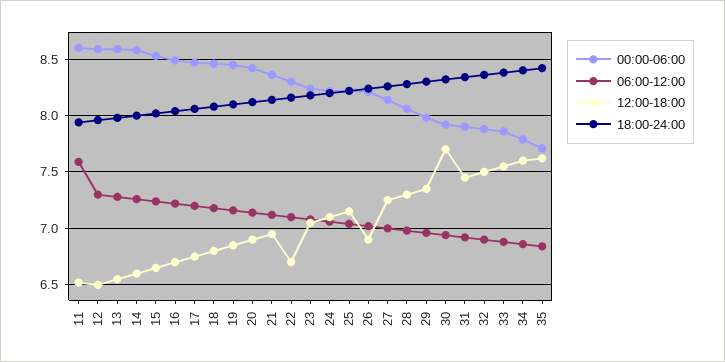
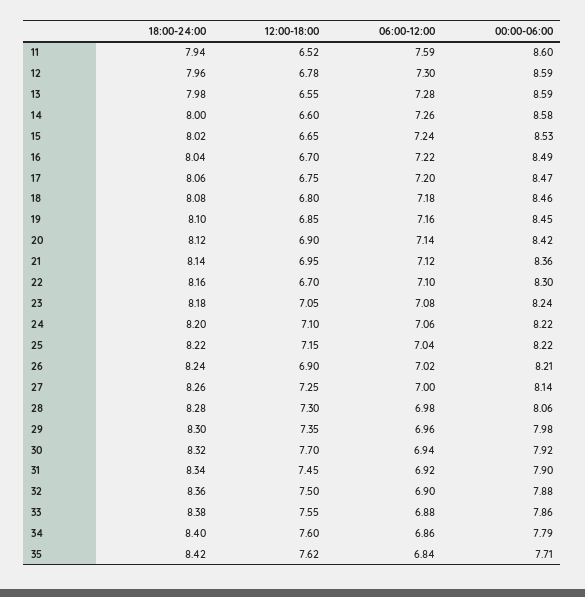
  {
    "00:00-06:00": {
      "11": 8.6,
      "12": 8.59,
      "13": 8.59,
      "14": 8.58,
      "15": 8.53,
      "16": 8.49,
      "17": 8.47,
      "18": 8.46,
      "19": 8.45,
      "20": 8.42,
      "21": 8.36,
      "22": 8.3,
      "23": 8.24,
      "24": 8.22,
      "25": 8.22,
      "26": 8.21,
      "27": 8.14,
      "28": 8.06,
      "29": 7.98,
      "30": 7.92,
      "31": 7.9,
      "32": 7.88,
      "33": 7.86,
      "34": 7.79,
      "35": 7.71
    },
    "06:00-12:00": {
      "11": 7.59,
      "12": 7.3,
      "13": 7.28,
      "14": 7.26,
      "15": 7.24,
      "16": 7.22,
      "17": 7.2,
      "18": 7.18,
      "19": 7.16,
      "20": 7.14,
      "21": 7.12,
      "22": 7.1,
      "23": 7.08,
      "24": 7.06,
      "25": 7.04,
      "26": 7.02,
      "27": 7,
      "28": 6.98,
      "29": 6.96,
      "30": 6.94,
      "31": 6.92,
      "32": 6.9,
      "33": 6.88,
      "34": 6.86,
      "35": 6.84
    },
    "12:00-18:00": {
      "11": 6.52,
-     "12": 6.5,
+     "12": 6.78,
      "13": 6.55,
      "14": 6.6,
      "15": 6.65,
      "16": 6.7,
      "17": 6.75,
      "18": 6.8,
      "19": 6.85,
      "20": 6.9,
      "21": 6.95,
      "22": 6.7,
      "23": 7.05,
      "24": 7.1,
      "25": 7.15,
      "26": 6.9,
      "27": 7.25,
      "28": 7.3,
      "29": 7.35,
      "30": 7.7,
      "31": 7.45,
      "32": 7.5,
      "33": 7.55,
      "34": 7.6,
      "35": 7.62
    },
    "18:00-24:00": {
      "11": 7.94,
      "12": 7.96,
      "13": 7.98,
      "14": 8,
      "15": 8.02,
      "16": 8.04,
      "17": 8.06,
      "18": 8.08,
      "19": 8.1,
      "20": 8.12,
      "21": 8.14,
      "22": 8.16,
      "23": 8.18,
      "24": 8.2,
      "25": 8.22,
      "26": 8.24,
      "27": 8.26,
      "28": 8.28,
      "29": 8.3,
      "30": 8.32,
      "31": 8.34,
      "32": 8.36,
      "33": 8.38,
      "34": 8.4,
      "35": 8.42
    }
  }

